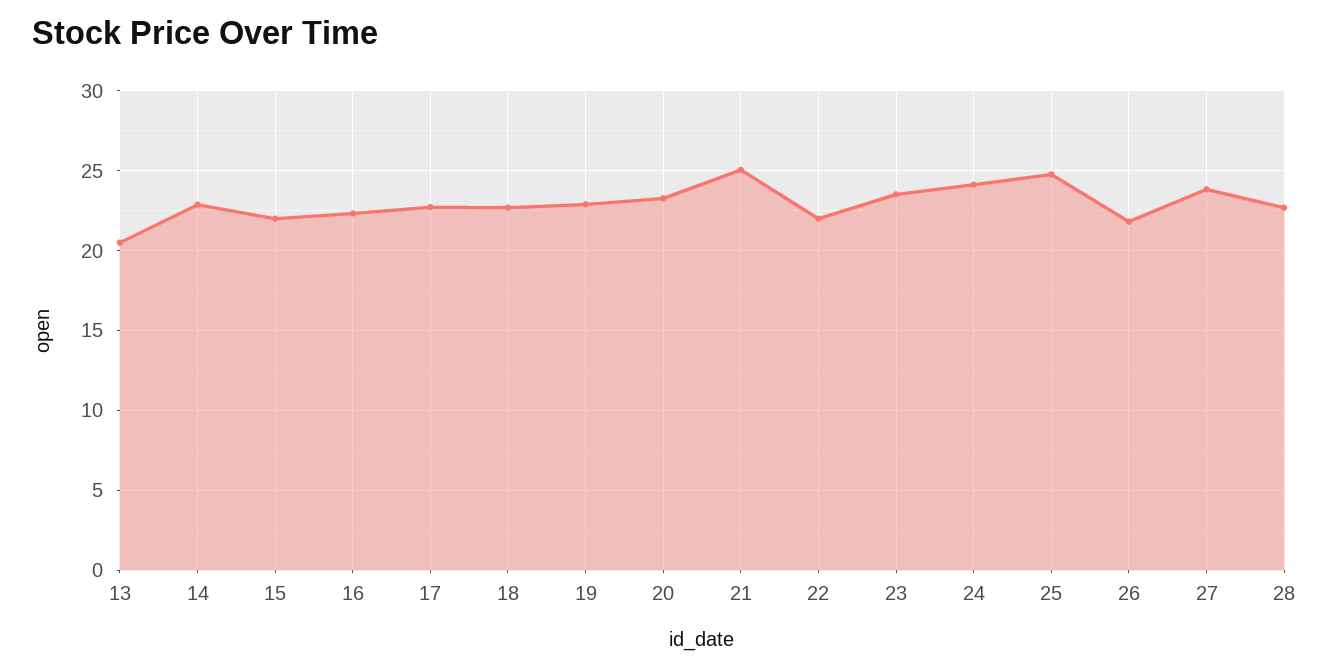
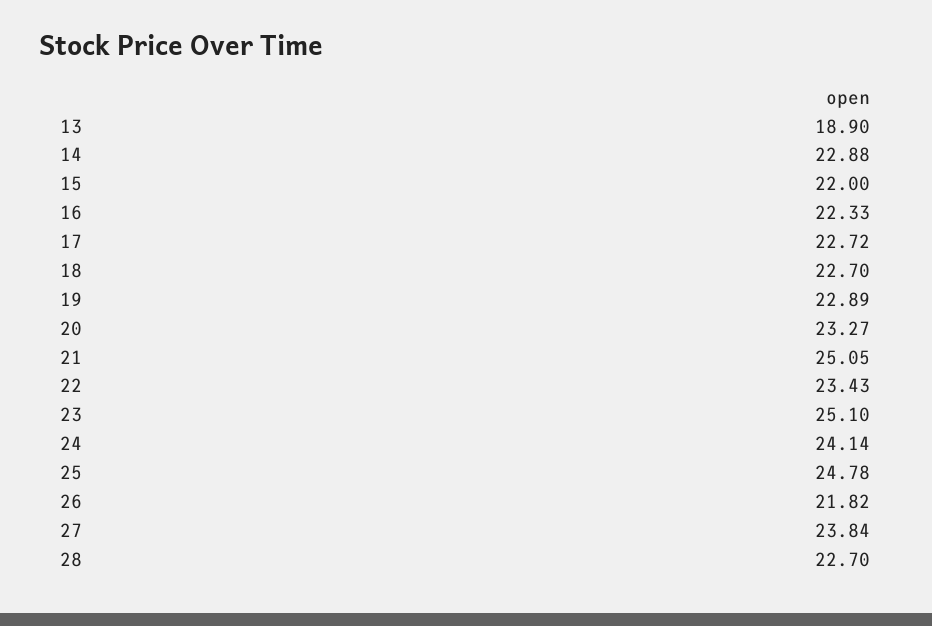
  {
-   "13": 20.5,
+   "13": 18.9,
    "14": 22.88,
    "15": 22,
    "16": 22.33,
    "17": 22.72,
    "18": 22.7,
    "19": 22.89,
    "20": 23.27,
    "21": 25.05,
-   "22": 22,
+   "22": 23.43,
-   "23": 23.5,
+   "23": 25.1,
    "24": 24.14,
    "25": 24.78,
    "26": 21.82,
    "27": 23.84,
    "28": 22.7
  }

